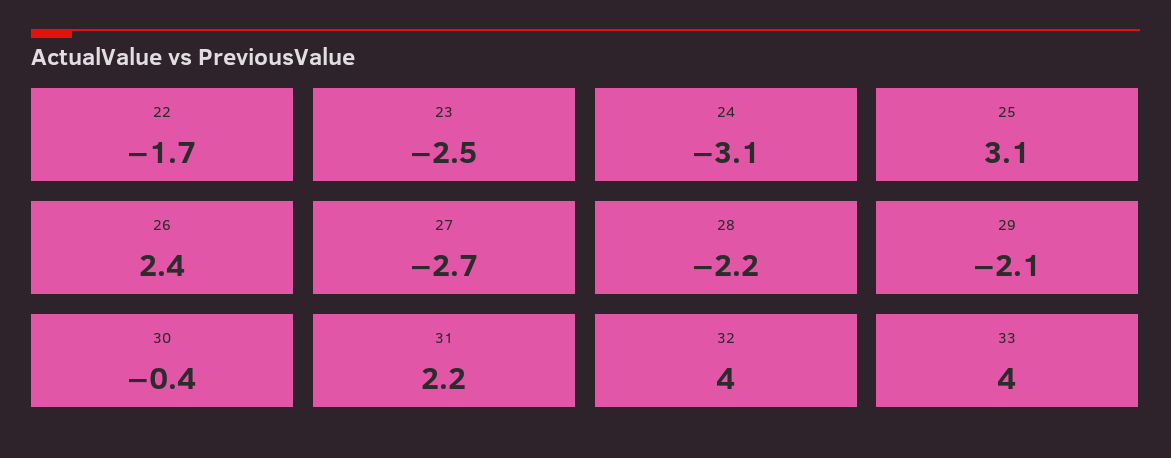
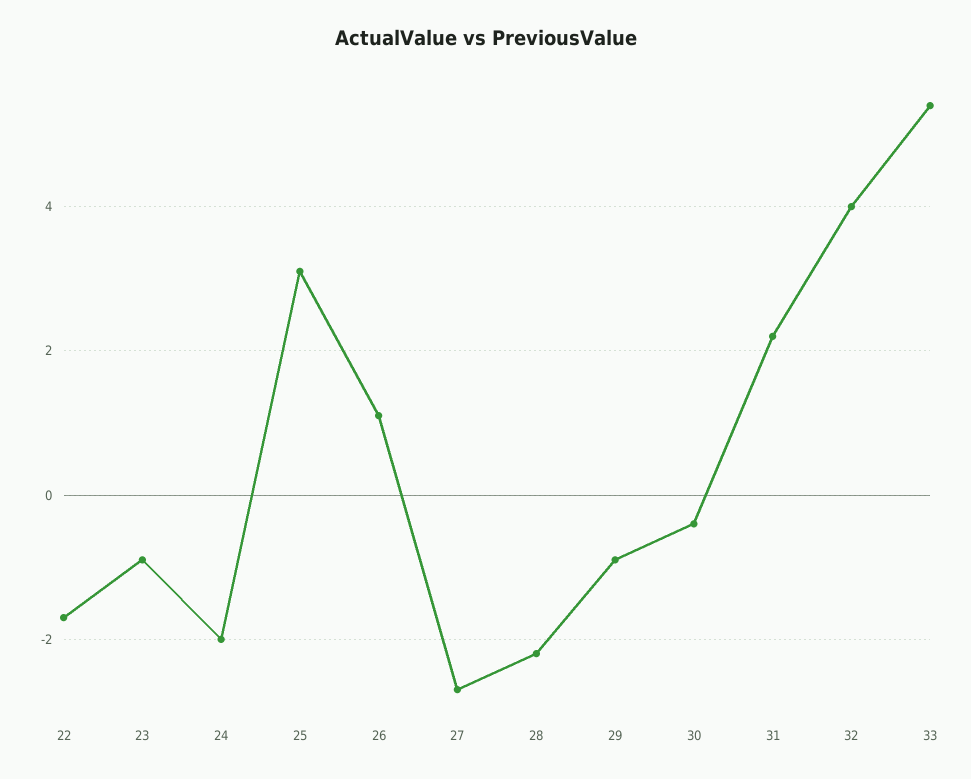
  {
    "22": -1.7,
-   "23": -2.5,
+   "23": -1,
-   "24": -3.1,
+   "24": -2,
    "25": 3.1,
-   "26": 2.4,
+   "26": 1,
    "27": -2.7,
    "28": -2.2,
-   "29": -2.1,
+   "29": -1,
    "30": -0.4,
    "31": 2.2,
    "32": 4,
-   "33": 4
+   "33": 5.5
  }

